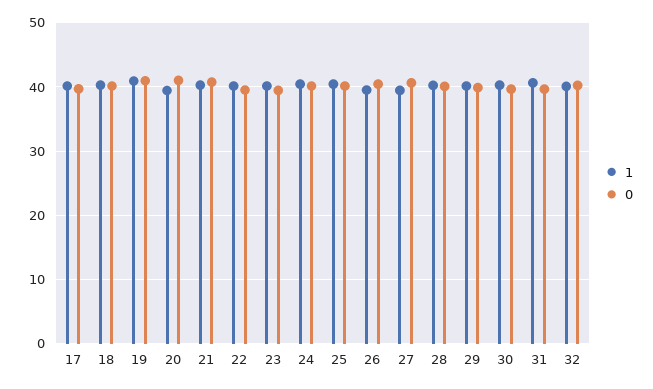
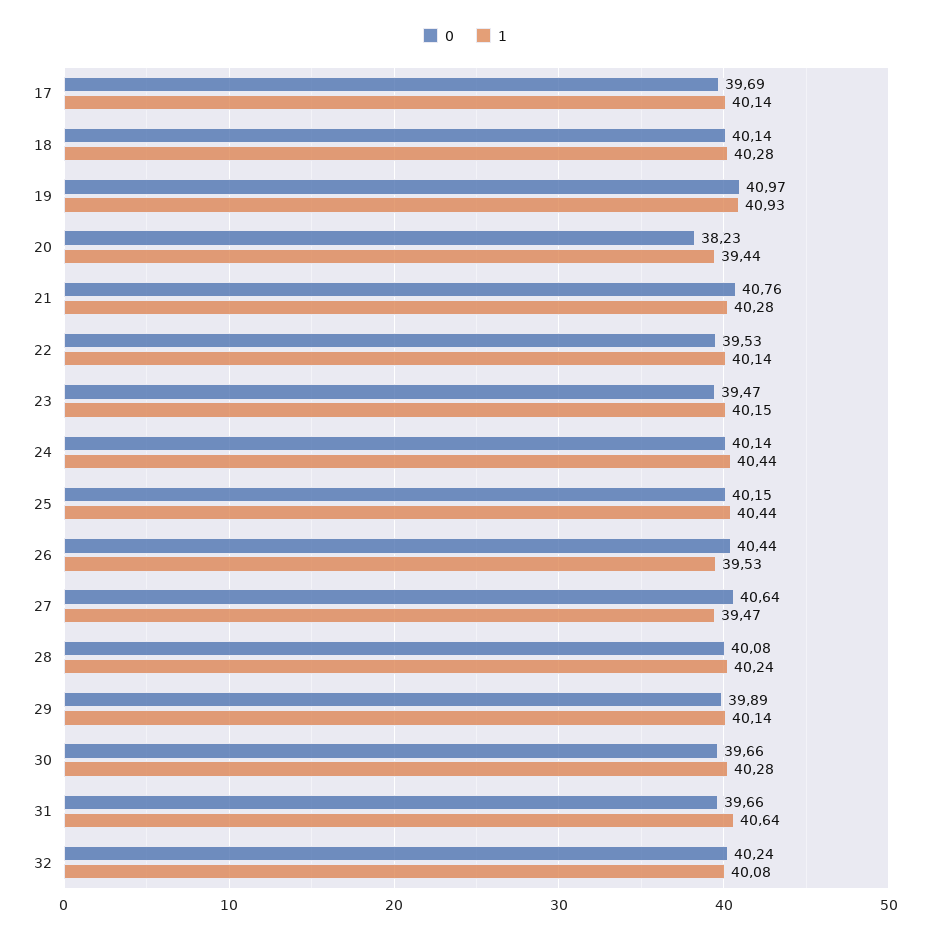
  {
    "1": {
      "17": 40.14,
      "18": 40.28,
      "19": 40.93,
      "20": 39.44,
      "21": 40.28,
      "22": 40.14,
      "23": 40.15,
      "24": 40.44,
      "25": 40.44,
      "26": 39.53,
      "27": 39.47,
      "28": 40.24,
      "29": 40.14,
      "30": 40.28,
      "31": 40.64,
      "32": 40.08
    },
    "0": {
      "17": 39.69,
      "18": 40.14,
      "19": 40.97,
-     "20": 41,
+     "20": 38.23,
      "21": 40.76,
      "22": 39.53,
      "23": 39.47,
      "24": 40.14,
      "25": 40.15,
      "26": 40.44,
      "27": 40.64,
      "28": 40.08,
      "29": 39.89,
      "30": 39.66,
      "31": 39.66,
      "32": 40.24
    }
  }

